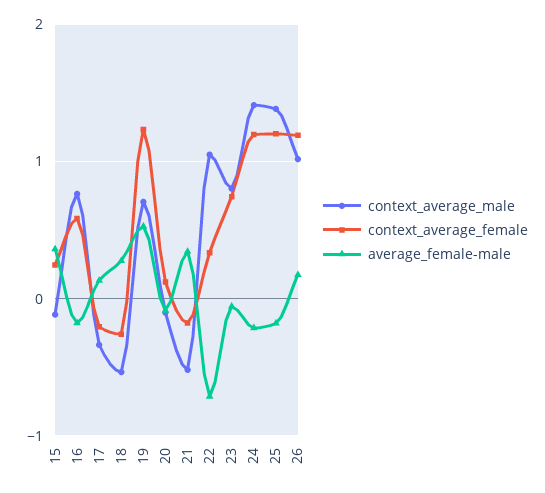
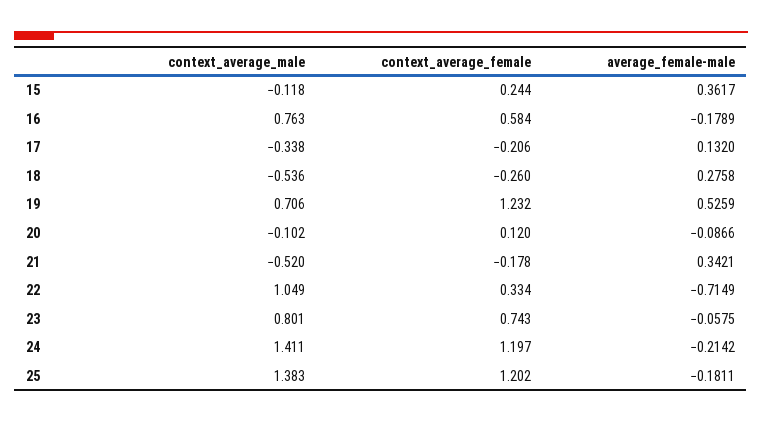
  {
    "context_average_male": {
      "15": -0.118,
      "16": 0.763,
      "17": -0.338,
      "18": -0.536,
      "19": 0.706,
      "20": -0.102,
      "21": -0.52,
      "22": 1.049,
      "23": 0.801,
      "24": 1.411,
-     "25": 1.383,
+     "25": 1.383
-     "26": 1
    },
    "context_average_female": {
      "15": 0.244,
      "16": 0.584,
      "17": -0.206,
      "18": -0.26,
      "19": 1.232,
      "20": 0.12,
      "21": -0.178,
      "22": 0.334,
      "23": 0.743,
      "24": 1.197,
-     "25": 1.202,
+     "25": 1.202
-     "26": 1.2
    },
    "average_female-male": {
      "15": 0.3617,
      "16": -0.1789,
      "17": 0.132,
      "18": 0.2758,
      "19": 0.5259,
      "20": -0.0866,
      "21": 0.3421,
      "22": -0.7149,
      "23": -0.0575,
      "24": -0.2142,
-     "25": -0.1811,
+     "25": -0.1811
-     "26": 0.2
    }
  }

